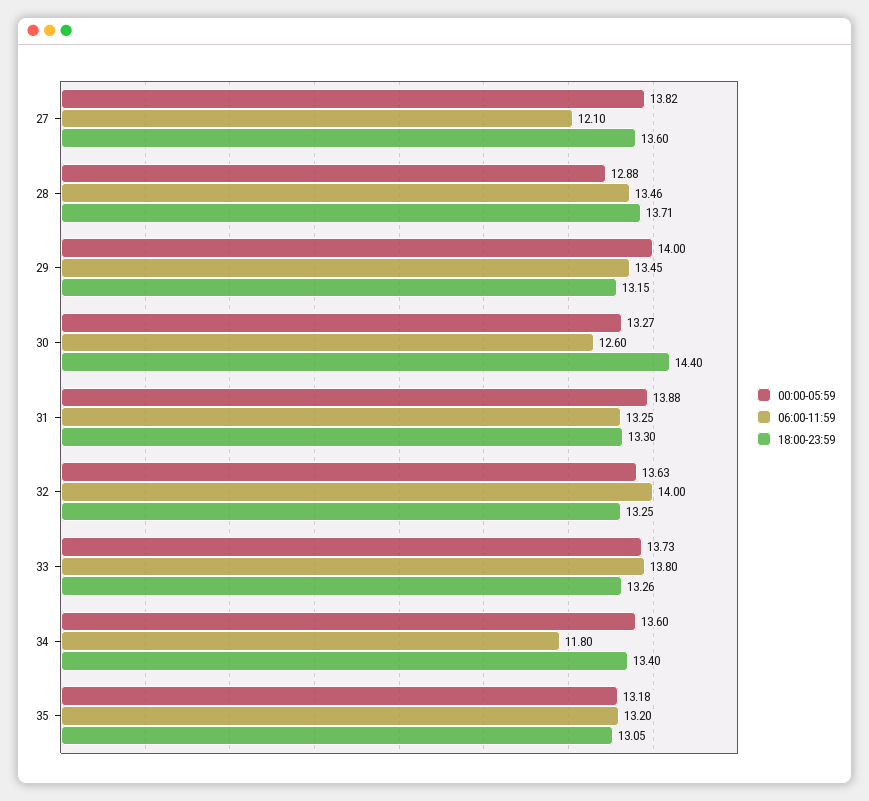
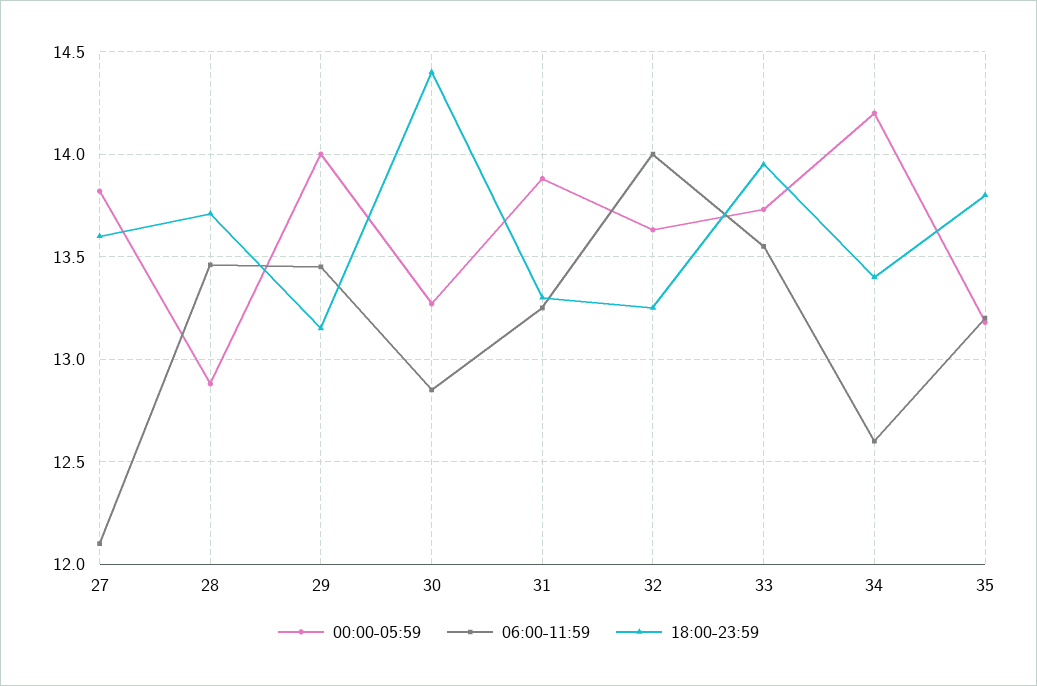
  {
    "00:00-05:59": {
      "27": 13.82,
      "28": 12.88,
      "29": 14,
      "30": 13.27,
      "31": 13.88,
      "32": 13.63,
      "33": 13.73,
-     "34": 13.6,
+     "34": 14.2,
      "35": 13.18
    },
    "06:00-11:59": {
      "27": 12.1,
      "28": 13.46,
      "29": 13.45,
-     "30": 12.6,
+     "30": 12.85,
      "31": 13.25,
      "32": 14,
-     "33": 13.8,
+     "33": 13.55,
-     "34": 11.8,
+     "34": 12.6,
      "35": 13.2
    },
    "18:00-23:59": {
      "27": 13.6,
      "28": 13.71,
      "29": 13.15,
      "30": 14.4,
      "31": 13.3,
      "32": 13.25,
-     "33": 13.26,
+     "33": 13.95,
      "34": 13.4,
-     "35": 13.05
+     "35": 13.8
    }
  }

